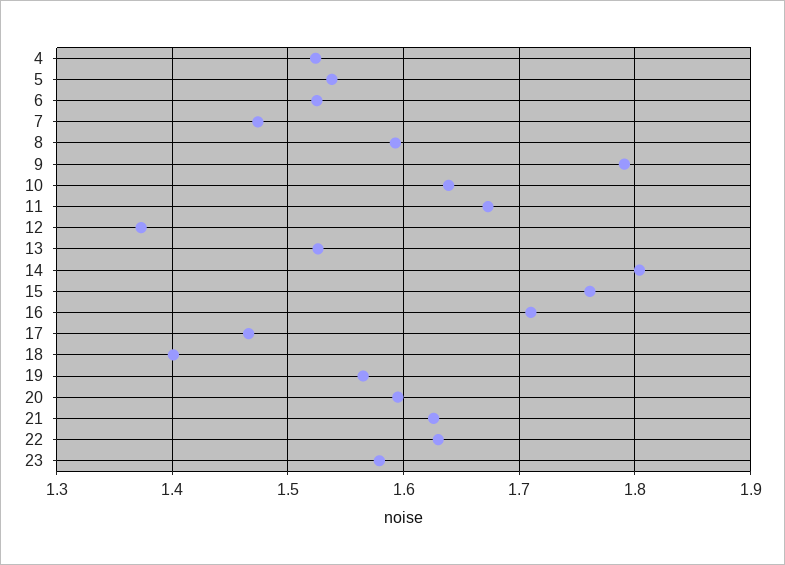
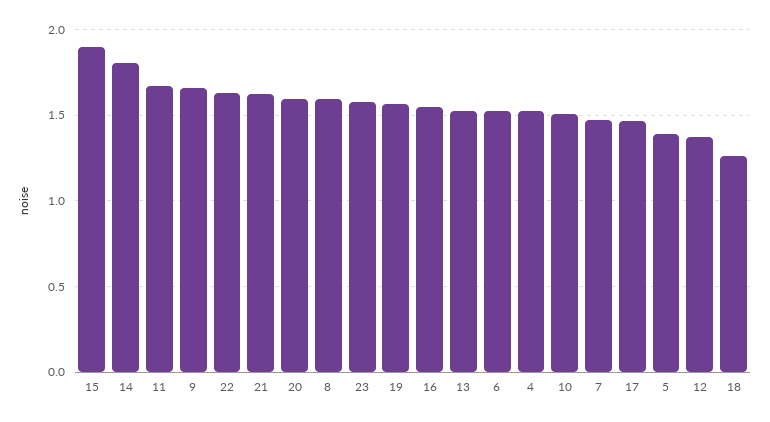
  {
    "4": 1.52,
-   "5": 1.54,
+   "5": 1.4,
    "6": 1.53,
    "7": 1.47,
    "8": 1.59,
-   "9": 1.79,
+   "9": 1.65,
-   "10": 1.64,
+   "10": 1.5,
    "11": 1.67,
    "12": 1.37,
    "13": 1.53,
    "14": 1.8,
-   "15": 1.76,
+   "15": 1.9,
-   "16": 1.71,
+   "16": 1.55,
    "17": 1.47,
-   "18": 1.4,
+   "18": 1.25,
    "19": 1.57,
    "20": 1.6,
    "21": 1.63,
    "22": 1.63,
    "23": 1.58
  }

